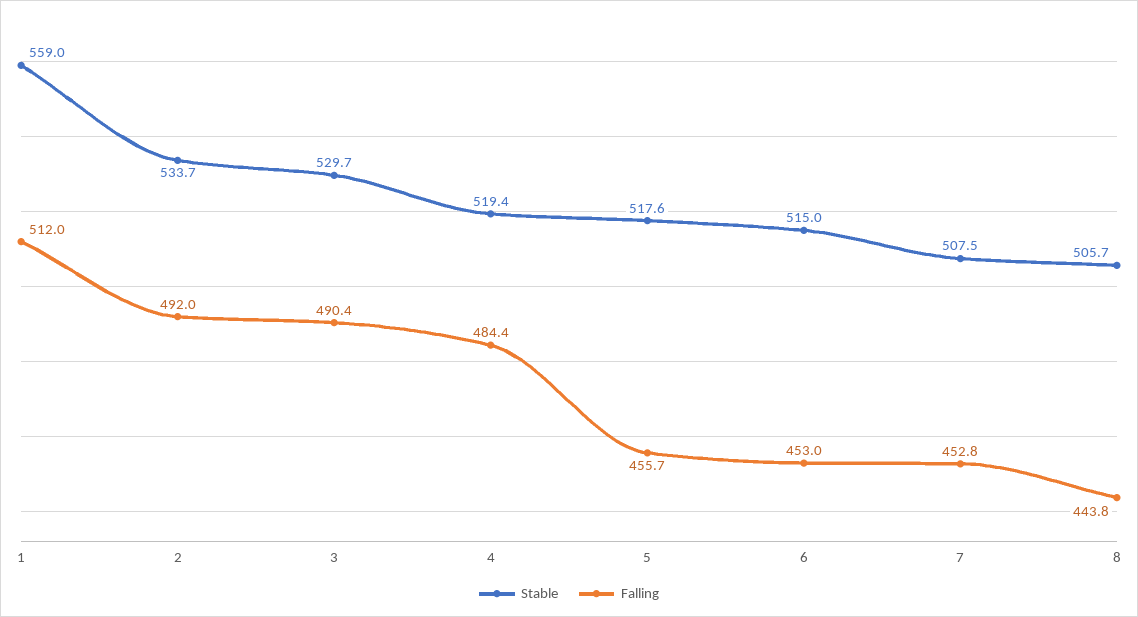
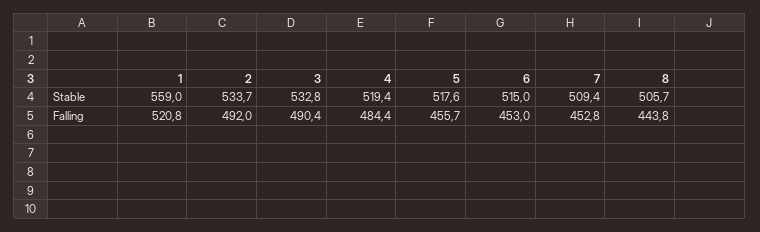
  {
    "Stable": {
      "1": 559,
      "2": 533.7,
-     "3": 529.7,
+     "3": 532.8,
      "4": 519.4,
      "5": 517.6,
      "6": 515,
-     "7": 507.5,
+     "7": 509.4,
      "8": 505.7
    },
    "Falling": {
-     "1": 512,
+     "1": 520.8,
      "2": 492,
      "3": 490.4,
      "4": 484.4,
      "5": 455.7,
      "6": 453,
      "7": 452.8,
      "8": 443.8
    }
  }

